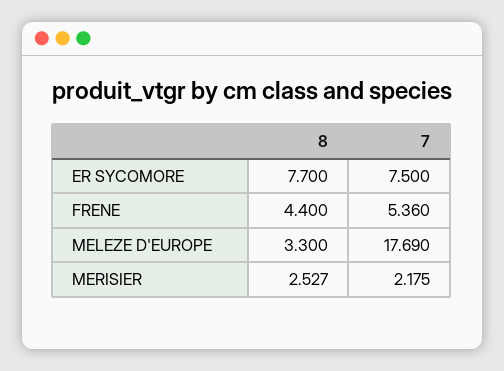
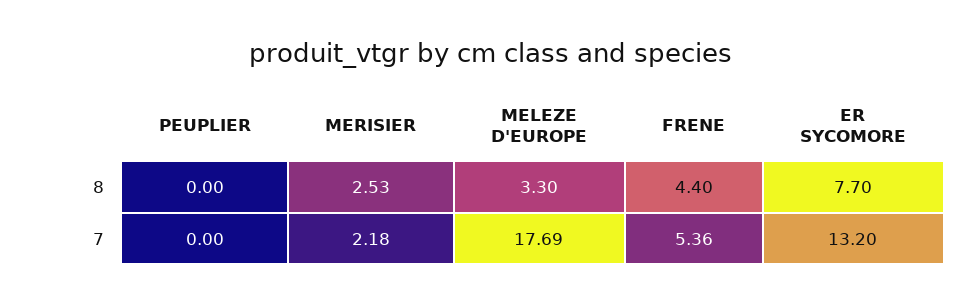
  {
    "8": {
      "ER SYCOMORE": 7.7,
      "FRENE": 4.4,
      "MELEZE D'EUROPE": 3.3,
-     "MERISIER": 2.527
+     "MERISIER": 2.527,
+     "PEUPLIER": 0
    },
    "7": {
-     "ER SYCOMORE": 7.5,
+     "ER SYCOMORE": 13.2,
      "FRENE": 5.36,
      "MELEZE D'EUROPE": 17.69,
-     "MERISIER": 2.175
+     "MERISIER": 2.175,
+     "PEUPLIER": 0
    }
  }

